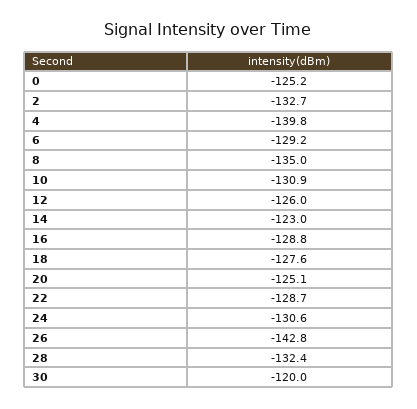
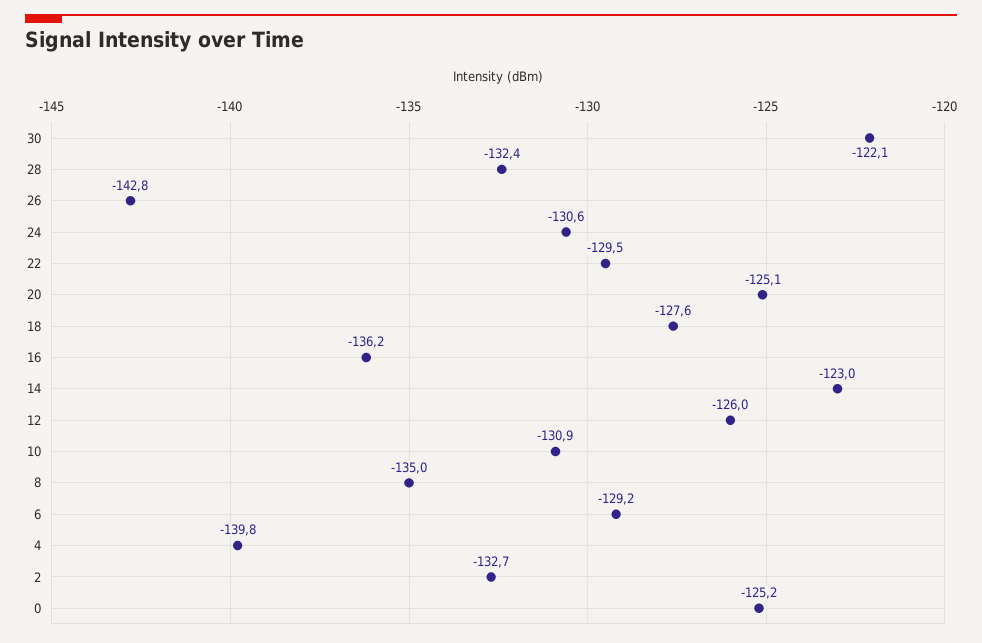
  {
    "0": -125.2,
    "2": -132.7,
    "4": -139.8,
    "6": -129.2,
    "8": -135,
    "10": -130.9,
    "12": -126,
    "14": -123,
-   "16": -128.8,
+   "16": -136.2,
    "18": -127.6,
    "20": -125.1,
-   "22": -128.7,
+   "22": -129.5,
    "24": -130.6,
    "26": -142.8,
    "28": -132.4,
-   "30": -120
+   "30": -122.1
  }

